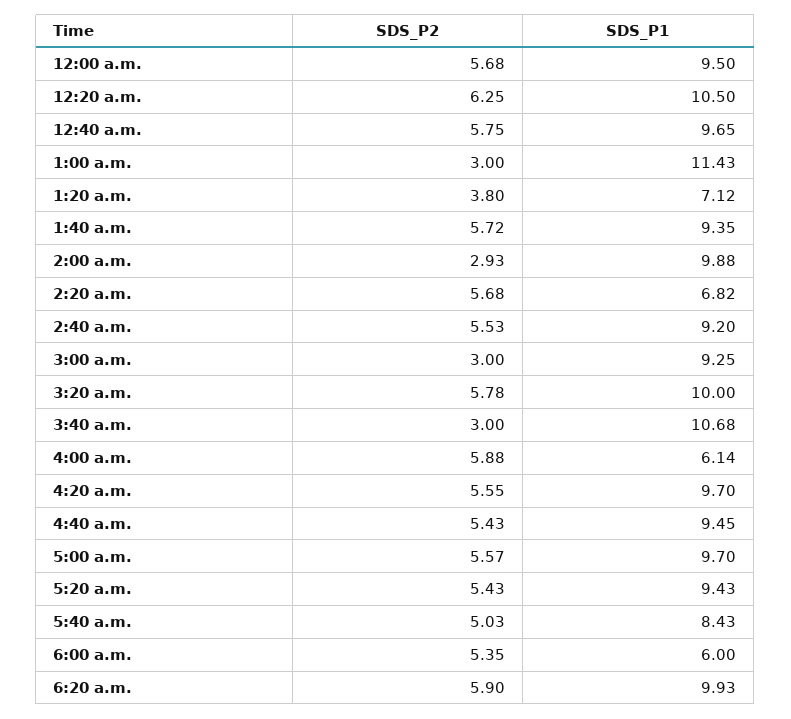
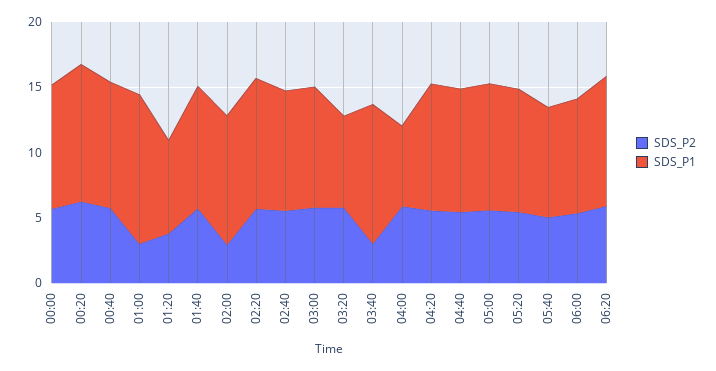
  {
    "SDS_P2": {
      "12:00 a.m.": 5.68,
      "12:20 a.m.": 6.25,
      "12:40 a.m.": 5.75,
      "1:00 a.m.": 3,
      "1:20 a.m.": 3.8,
      "1:40 a.m.": 5.72,
      "2:00 a.m.": 2.93,
      "2:20 a.m.": 5.68,
      "2:40 a.m.": 5.53,
-     "3:00 a.m.": 3,
+     "3:00 a.m.": 6,
      "3:20 a.m.": 5.78,
      "3:40 a.m.": 3,
      "4:00 a.m.": 5.88,
      "4:20 a.m.": 5.55,
      "4:40 a.m.": 5.43,
      "5:00 a.m.": 5.57,
      "5:20 a.m.": 5.43,
      "5:40 a.m.": 5.03,
      "6:00 a.m.": 5.35,
      "6:20 a.m.": 5.9
    },
    "SDS_P1": {
      "12:00 a.m.": 9.5,
      "12:20 a.m.": 10.5,
      "12:40 a.m.": 9.65,
      "1:00 a.m.": 11.43,
      "1:20 a.m.": 7.12,
      "1:40 a.m.": 9.35,
      "2:00 a.m.": 9.88,
-     "2:20 a.m.": 6.82,
+     "2:20 a.m.": 10,
      "2:40 a.m.": 9.2,
      "3:00 a.m.": 9.25,
-     "3:20 a.m.": 10,
+     "3:20 a.m.": 7,
      "3:40 a.m.": 10.68,
      "4:00 a.m.": 6.14,
      "4:20 a.m.": 9.7,
      "4:40 a.m.": 9.45,
      "5:00 a.m.": 9.7,
      "5:20 a.m.": 9.43,
      "5:40 a.m.": 8.43,
-     "6:00 a.m.": 6,
+     "6:00 a.m.": 9,
      "6:20 a.m.": 9.93
    }
  }

